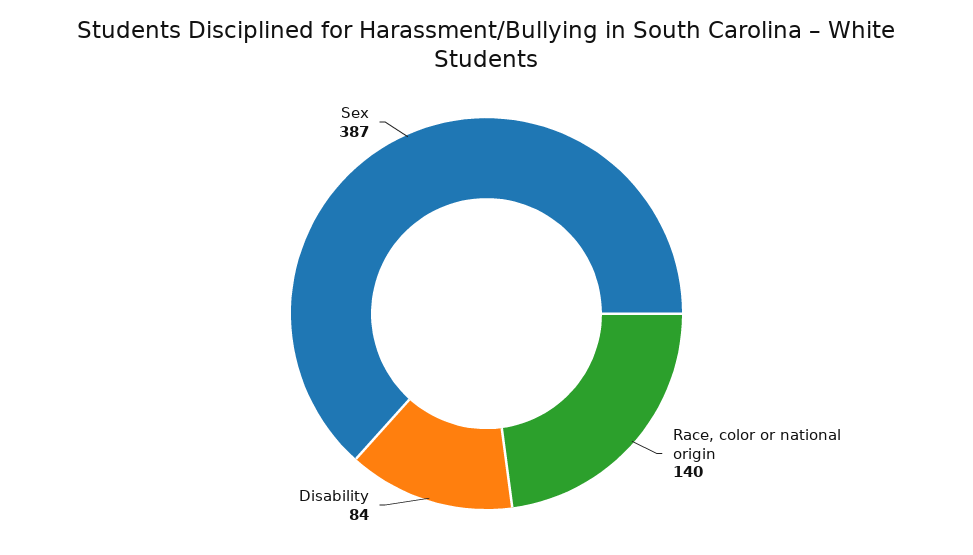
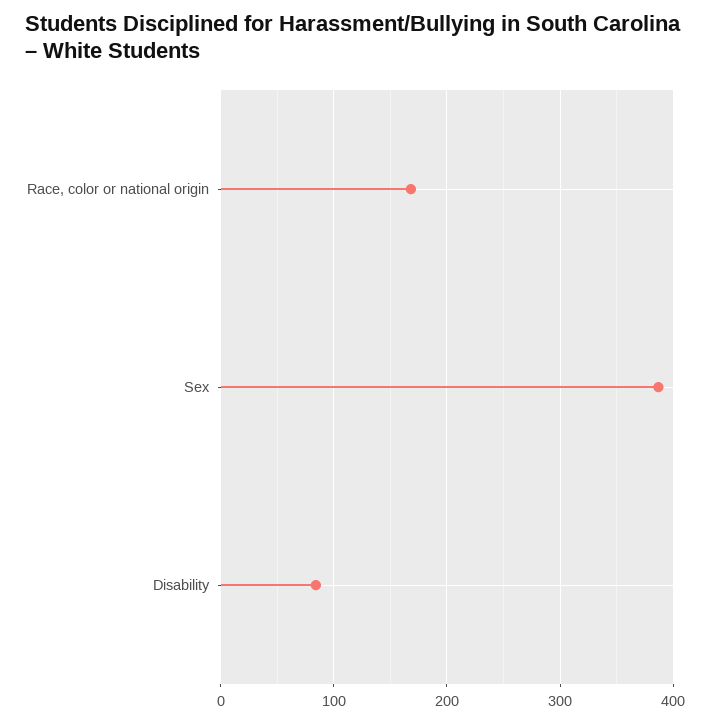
  {
-   "Race, color or national origin": 140,
+   "Race, color or national origin": 170,
    "Disability": 84,
    "Sex": 387
  }

